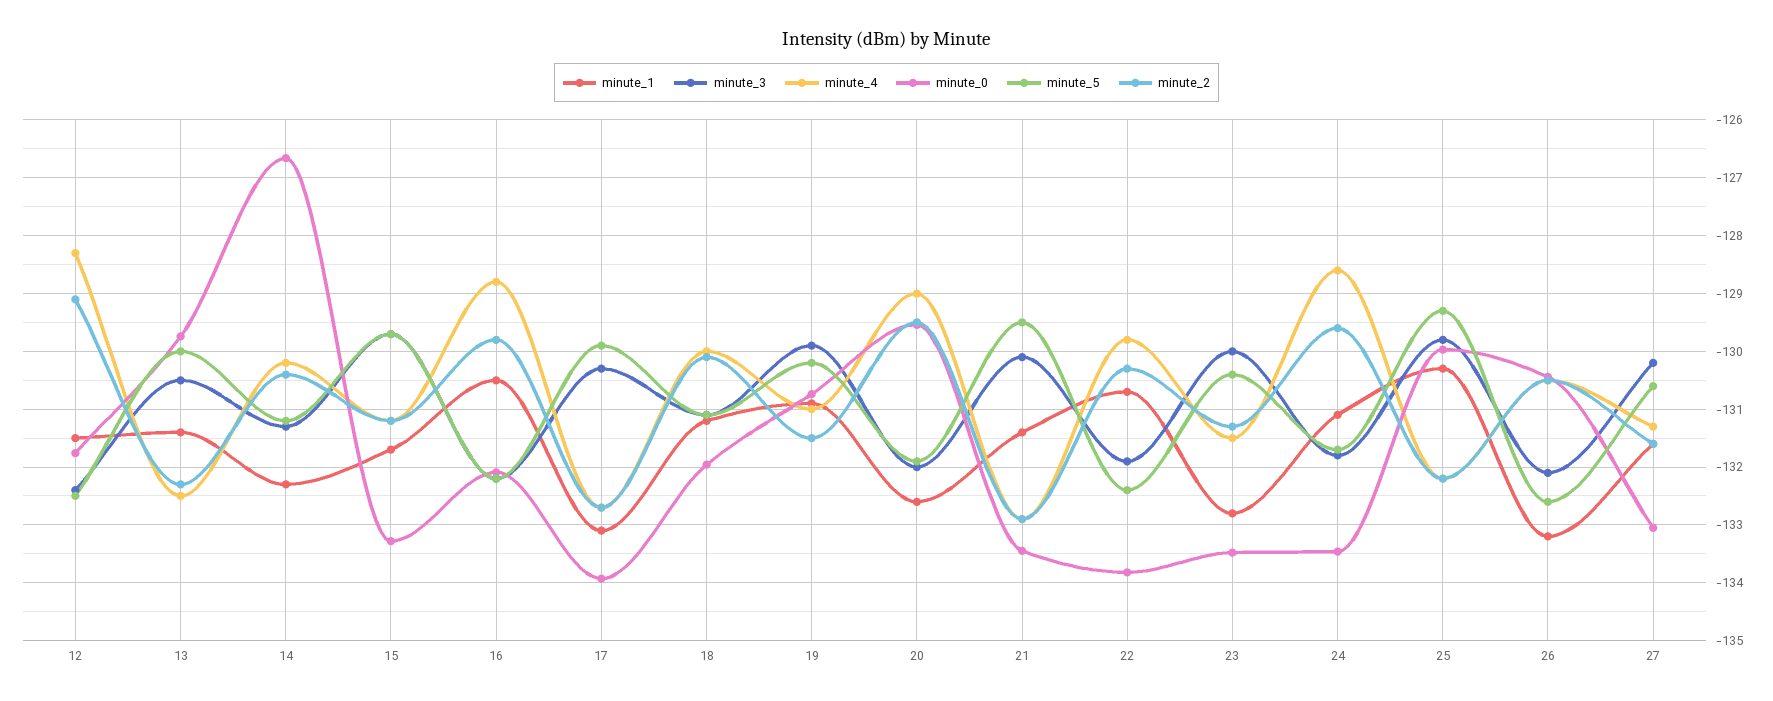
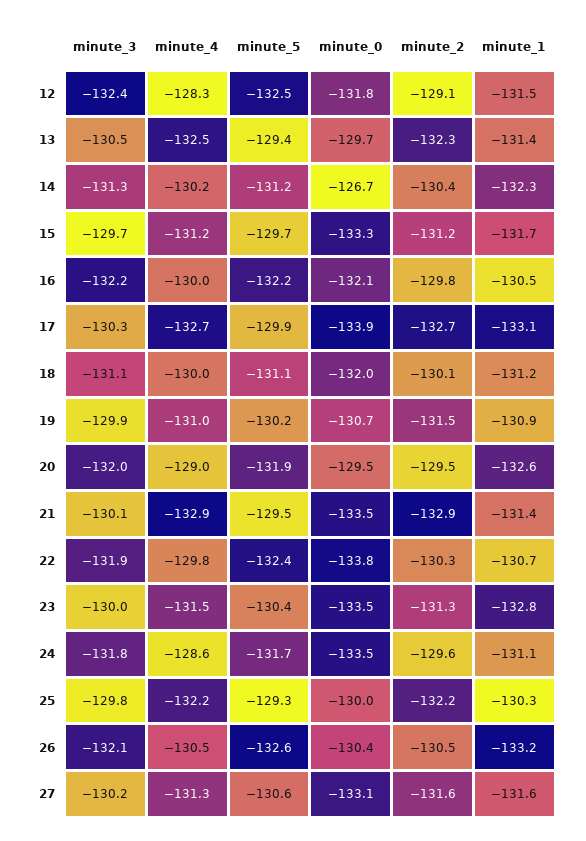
  {
    "minute_1": {
      "12": -131.5,
      "13": -131.4,
      "14": -132.3,
      "15": -131.7,
      "16": -130.5,
      "17": -133.1,
      "18": -131.2,
      "19": -130.9,
      "20": -132.6,
      "21": -131.4,
      "22": -130.7,
      "23": -132.8,
      "24": -131.1,
      "25": -130.3,
      "26": -133.2,
      "27": -131.6
    },
    "minute_3": {
      "12": -132.4,
      "13": -130.5,
      "14": -131.3,
      "15": -129.7,
      "16": -132.2,
      "17": -130.3,
      "18": -131.1,
      "19": -129.9,
      "20": -132,
      "21": -130.1,
      "22": -131.9,
      "23": -130,
      "24": -131.8,
      "25": -129.8,
      "26": -132.1,
      "27": -130.2
    },
    "minute_4": {
      "12": -128.3,
      "13": -132.5,
      "14": -130.2,
      "15": -131.2,
-     "16": -128.8,
+     "16": -130,
      "17": -132.7,
      "18": -130,
      "19": -131,
      "20": -129,
      "21": -132.9,
      "22": -129.8,
      "23": -131.5,
      "24": -128.6,
      "25": -132.2,
      "26": -130.5,
      "27": -131.3
    },
    "minute_0": {
      "12": -131.8,
      "13": -129.7,
      "14": -126.7,
      "15": -133.3,
      "16": -132.1,
      "17": -133.9,
      "18": -132,
      "19": -130.7,
      "20": -129.5,
      "21": -133.5,
      "22": -133.8,
      "23": -133.5,
      "24": -133.5,
      "25": -130,
      "26": -130.4,
      "27": -133.1
    },
    "minute_5": {
      "12": -132.5,
-     "13": -130,
+     "13": -129.4,
      "14": -131.2,
      "15": -129.7,
      "16": -132.2,
      "17": -129.9,
      "18": -131.1,
      "19": -130.2,
      "20": -131.9,
      "21": -129.5,
      "22": -132.4,
      "23": -130.4,
      "24": -131.7,
      "25": -129.3,
      "26": -132.6,
      "27": -130.6
    },
    "minute_2": {
      "12": -129.1,
      "13": -132.3,
      "14": -130.4,
      "15": -131.2,
      "16": -129.8,
      "17": -132.7,
      "18": -130.1,
      "19": -131.5,
      "20": -129.5,
      "21": -132.9,
      "22": -130.3,
      "23": -131.3,
      "24": -129.6,
      "25": -132.2,
      "26": -130.5,
      "27": -131.6
    }
  }

